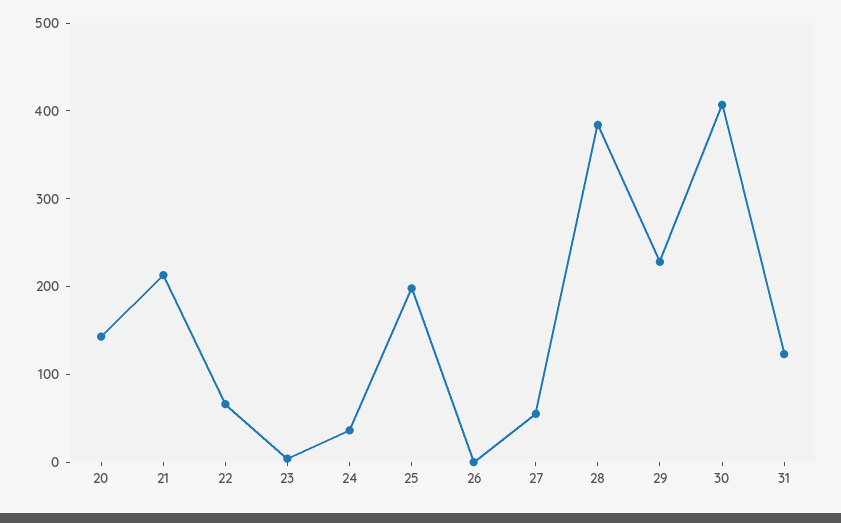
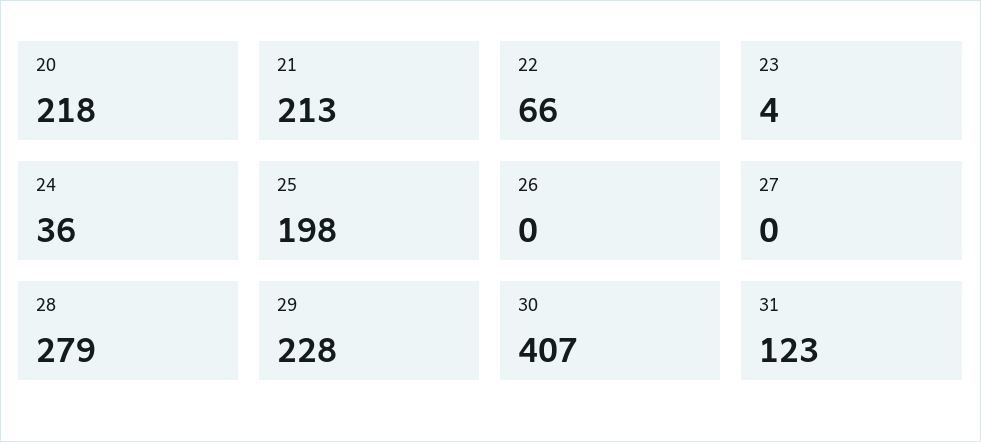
  {
-   "20": 140,
+   "20": 218,
    "21": 213,
    "22": 66,
    "23": 4,
    "24": 36,
    "25": 198,
    "26": 0,
-   "27": 60,
+   "27": 0,
-   "28": 380,
+   "28": 279,
    "29": 228,
    "30": 407,
    "31": 123
  }

